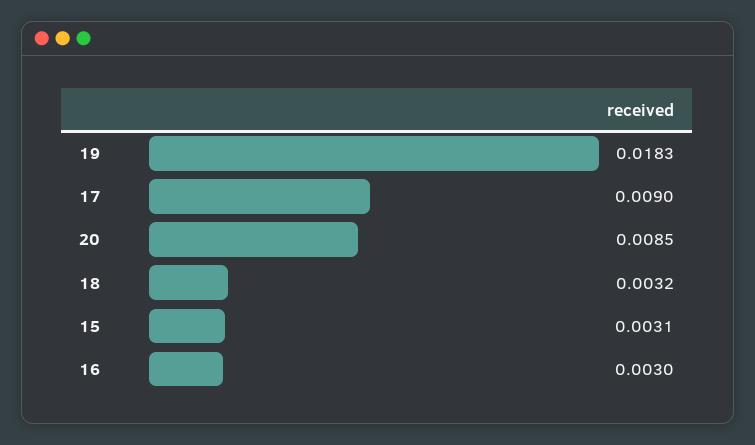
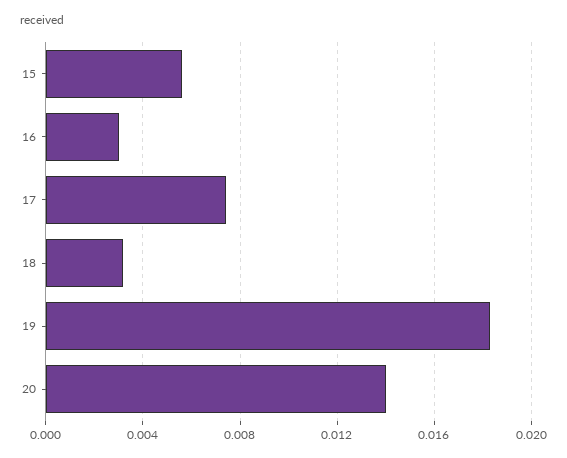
  {
    "19": 0.0183,
-   "17": 0.009,
+   "17": 0.0075,
-   "20": 0.0085,
+   "20": 0.014,
    "18": 0.0032,
-   "15": 0.0031,
+   "15": 0.0055,
    "16": 0.003
  }

